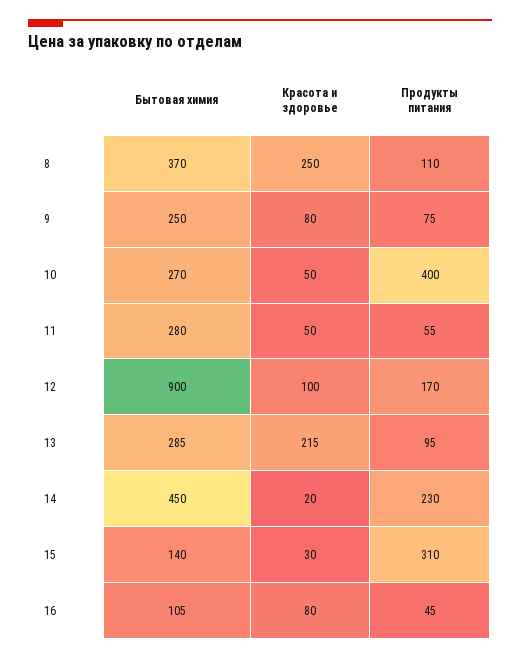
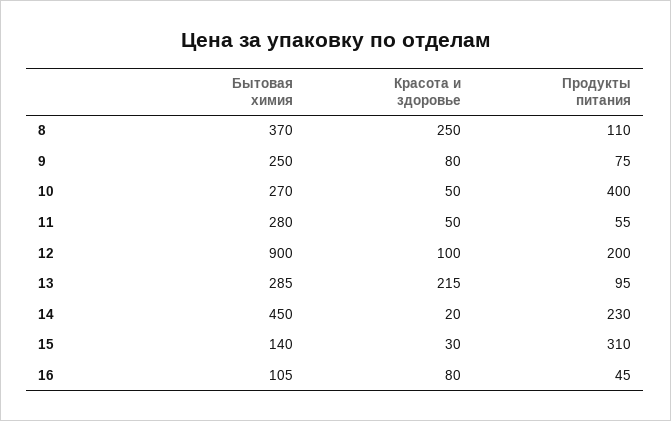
  {
    "Бытовая химия": {
      "8": 370,
      "9": 250,
      "10": 270,
      "11": 280,
      "12": 900,
      "13": 285,
      "14": 450,
      "15": 140,
      "16": 105
    },
    "Красота и здоровье": {
      "8": 250,
      "9": 80,
      "10": 50,
      "11": 50,
      "12": 100,
      "13": 215,
      "14": 20,
      "15": 30,
      "16": 80
    },
    "Продукты питания": {
      "8": 110,
      "9": 75,
      "10": 400,
      "11": 55,
-     "12": 170,
+     "12": 200,
      "13": 95,
      "14": 230,
      "15": 310,
      "16": 45
    }
  }

